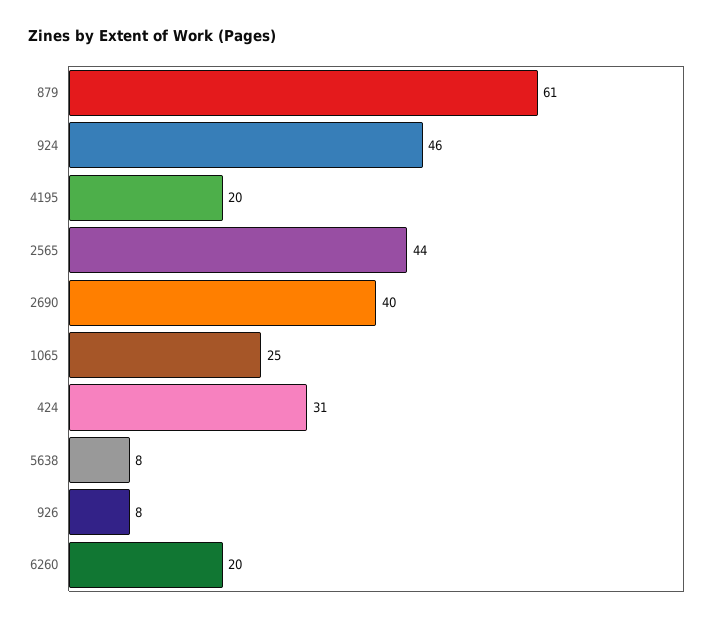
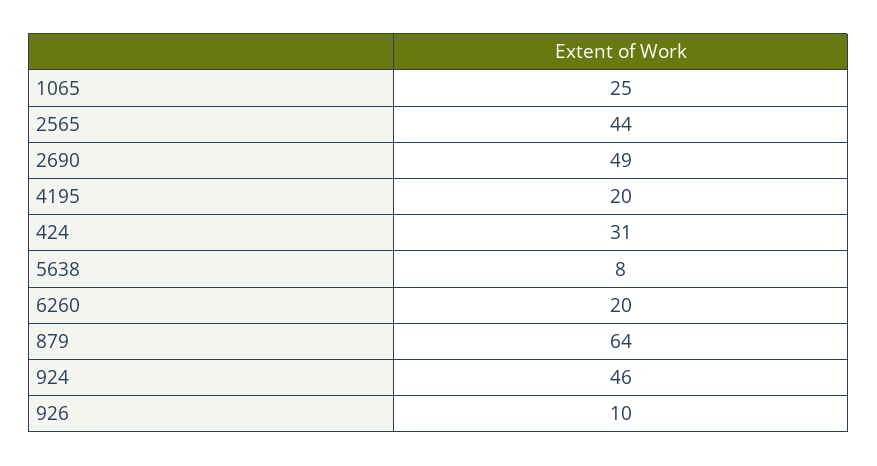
  {
-   "879": 61,
+   "879": 64,
    "924": 46,
    "4195": 20,
    "2565": 44,
-   "2690": 40,
+   "2690": 49,
    "1065": 25,
    "424": 31,
    "5638": 8,
-   "926": 8,
+   "926": 10,
    "6260": 20
  }

